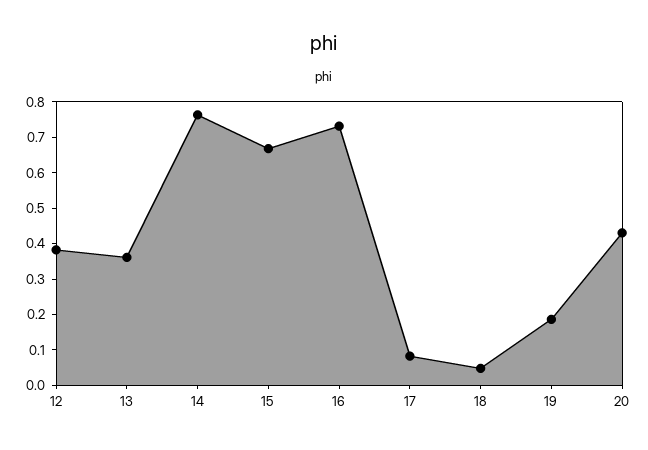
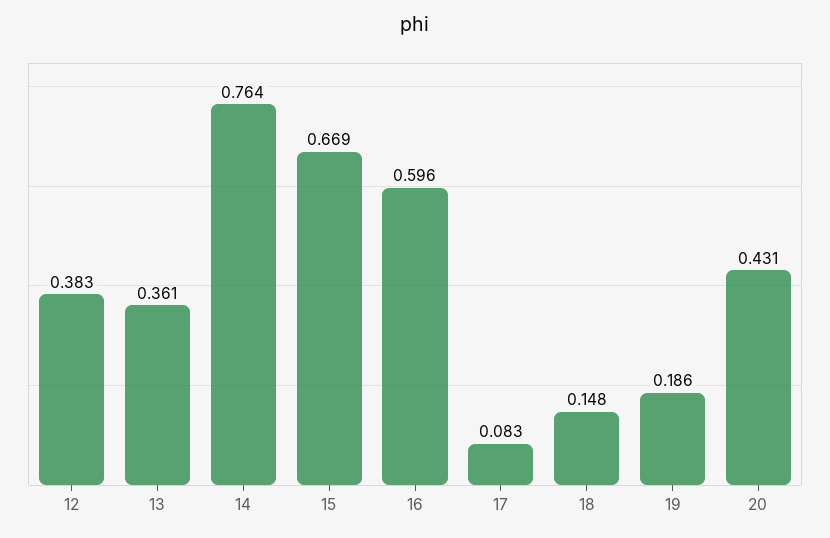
  {
    "12": 0.383,
    "13": 0.361,
    "14": 0.764,
    "15": 0.669,
-   "16": 0.725,
+   "16": 0.596,
    "17": 0.083,
-   "18": 0.05,
+   "18": 0.148,
    "19": 0.186,
    "20": 0.431
  }

